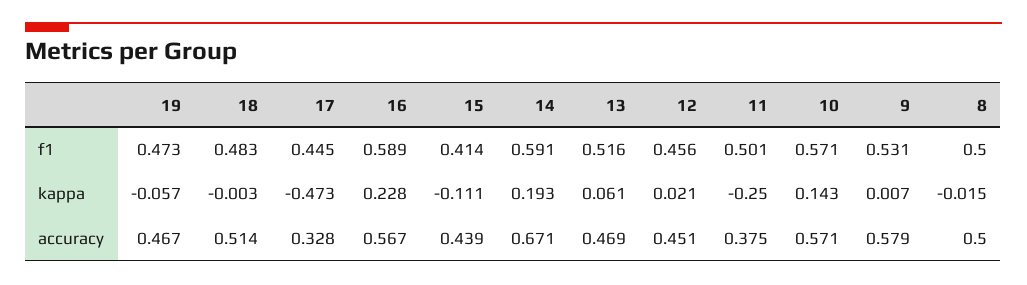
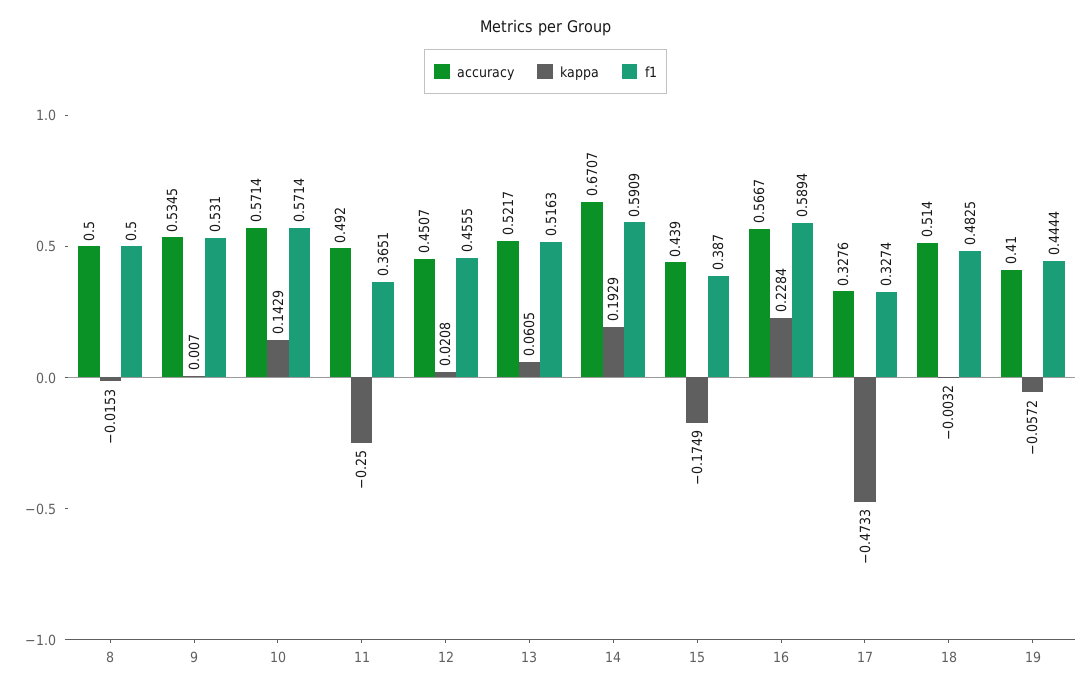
  {
    "f1": {
-     "19": 0.473,
+     "19": 0.4444,
      "18": 0.4825,
-     "17": 0.445,
+     "17": 0.3274,
      "16": 0.5894,
-     "15": 0.414,
+     "15": 0.387,
      "14": 0.5909,
      "13": 0.5163,
      "12": 0.4555,
-     "11": 0.501,
+     "11": 0.3651,
      "10": 0.5714,
      "9": 0.531,
      "8": 0.5
    },
    "kappa": {
      "19": -0.0572,
      "18": -0.0032,
      "17": -0.4733,
      "16": 0.2284,
-     "15": -0.111,
+     "15": -0.1749,
      "14": 0.1929,
      "13": 0.0605,
      "12": 0.0208,
      "11": -0.25,
      "10": 0.1429,
      "9": 0.007,
      "8": -0.0153
    },
    "accuracy": {
-     "19": 0.467,
+     "19": 0.41,
      "18": 0.514,
      "17": 0.3276,
      "16": 0.5667,
      "15": 0.439,
      "14": 0.6707,
-     "13": 0.469,
+     "13": 0.5217,
      "12": 0.4507,
-     "11": 0.375,
+     "11": 0.492,
      "10": 0.5714,
-     "9": 0.579,
+     "9": 0.5345,
      "8": 0.5
    }
  }

